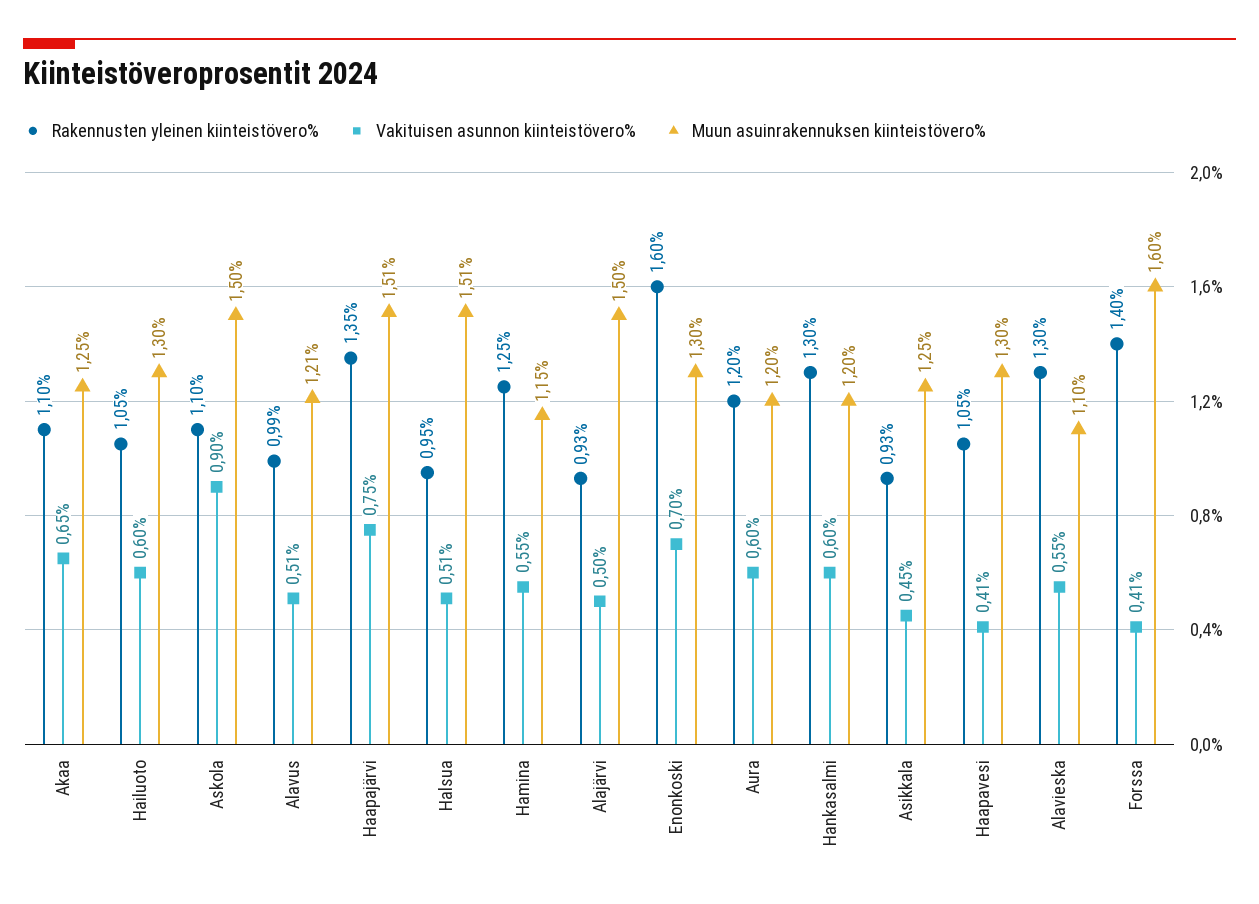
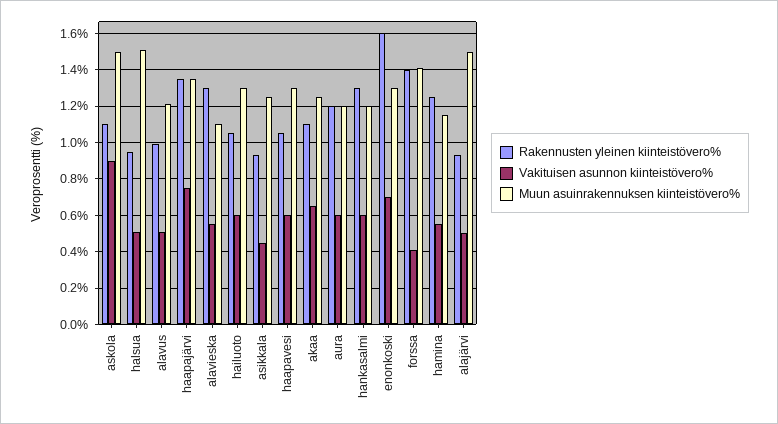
  {
    "Rakennusten yleinen kiinteistövero%": {
      "Akaa": 1.1,
      "Hailuoto": 1.05,
      "Askola": 1.1,
      "Alavus": 0.99,
      "Haapajärvi": 1.35,
      "Halsua": 0.95,
      "Hamina": 1.25,
      "Alajärvi": 0.93,
      "Enonkoski": 1.6,
      "Aura": 1.2,
      "Hankasalmi": 1.3,
      "Asikkala": 0.93,
      "Haapavesi": 1.05,
      "Alavieska": 1.3,
      "Forssa": 1.4
    },
    "Vakituisen asunnon kiinteistövero%": {
      "Akaa": 0.65,
      "Hailuoto": 0.6,
      "Askola": 0.9,
      "Alavus": 0.51,
      "Haapajärvi": 0.75,
      "Halsua": 0.51,
      "Hamina": 0.55,
      "Alajärvi": 0.5,
      "Enonkoski": 0.7,
      "Aura": 0.6,
      "Hankasalmi": 0.6,
      "Asikkala": 0.45,
-     "Haapavesi": 0.41,
+     "Haapavesi": 0.6,
      "Alavieska": 0.55,
      "Forssa": 0.41
    },
    "Muun asuinrakennuksen kiinteistövero%": {
      "Akaa": 1.25,
      "Hailuoto": 1.3,
      "Askola": 1.5,
      "Alavus": 1.21,
-     "Haapajärvi": 1.51,
+     "Haapajärvi": 1.35,
      "Halsua": 1.51,
      "Hamina": 1.15,
      "Alajärvi": 1.5,
      "Enonkoski": 1.3,
      "Aura": 1.2,
      "Hankasalmi": 1.2,
      "Asikkala": 1.25,
      "Haapavesi": 1.3,
      "Alavieska": 1.1,
-     "Forssa": 1.6
+     "Forssa": 1.4
    }
  }

